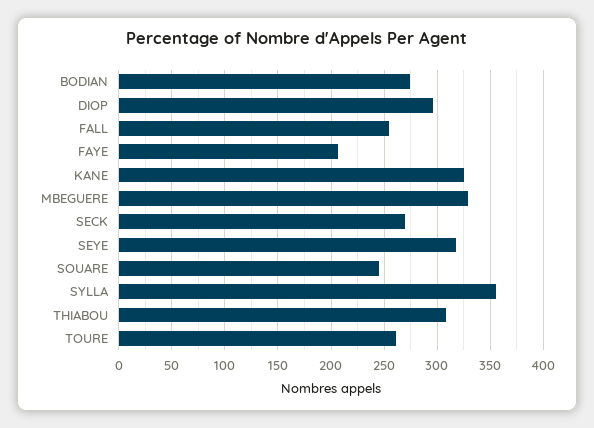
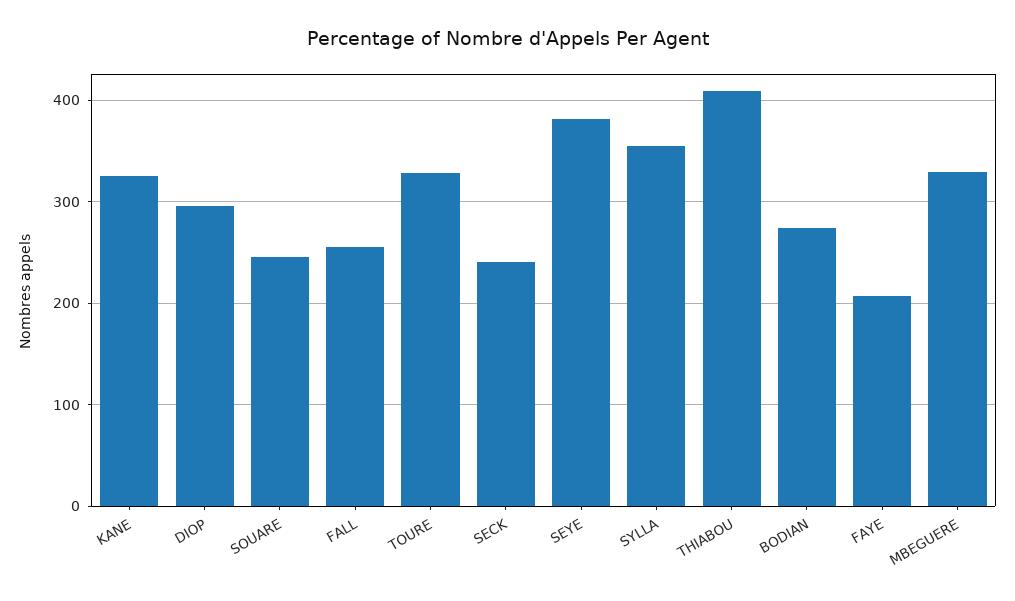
  {
    "BODIAN": 270,
    "DIOP": 300,
    "FALL": 260,
    "FAYE": 210,
    "KANE": 330,
    "MBEGUERE": 330,
-   "SECK": 270,
+   "SECK": 240,
-   "SEYE": 320,
+   "SEYE": 380,
    "SOUARE": 250,
    "SYLLA": 360,
-   "THIABOU": 310,
+   "THIABOU": 410,
-   "TOURE": 260
+   "TOURE": 330
  }

